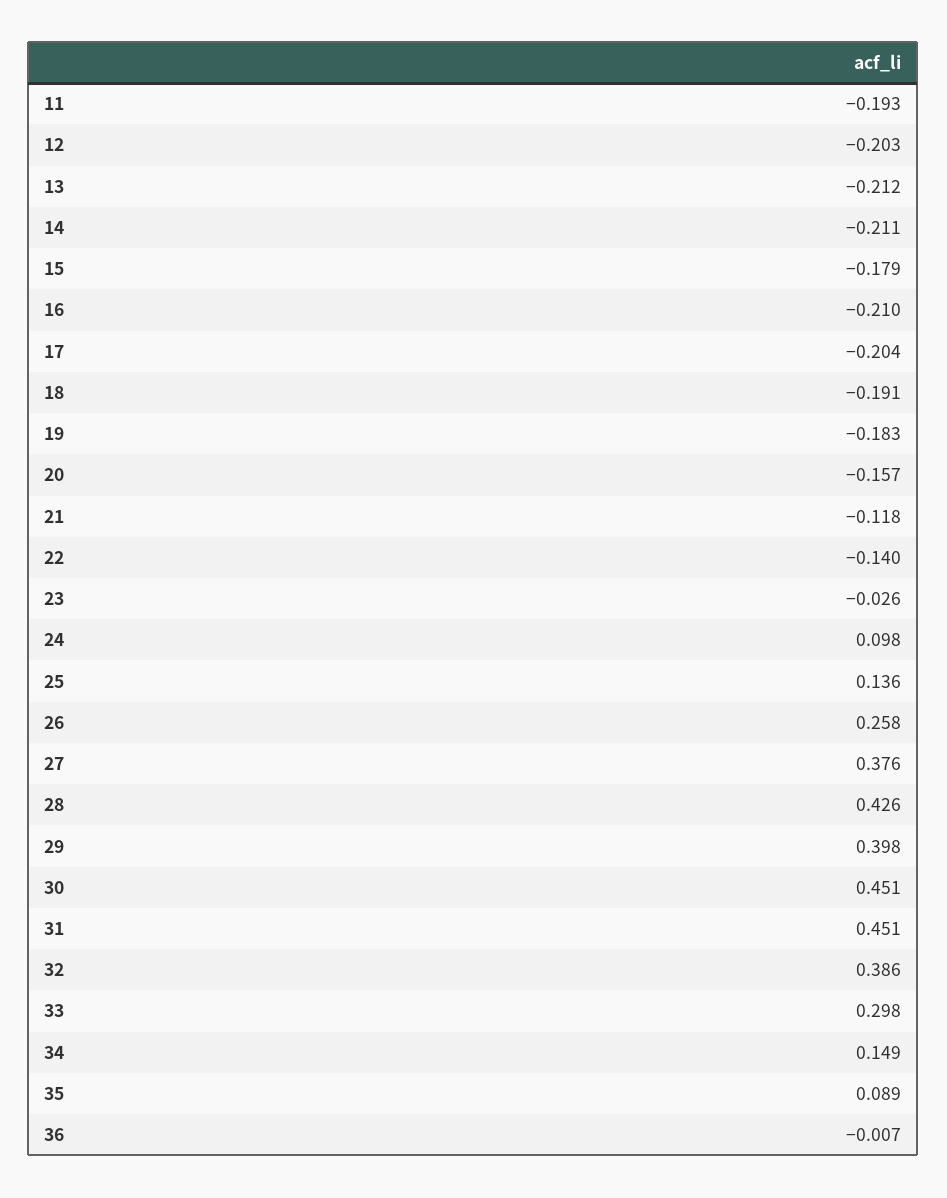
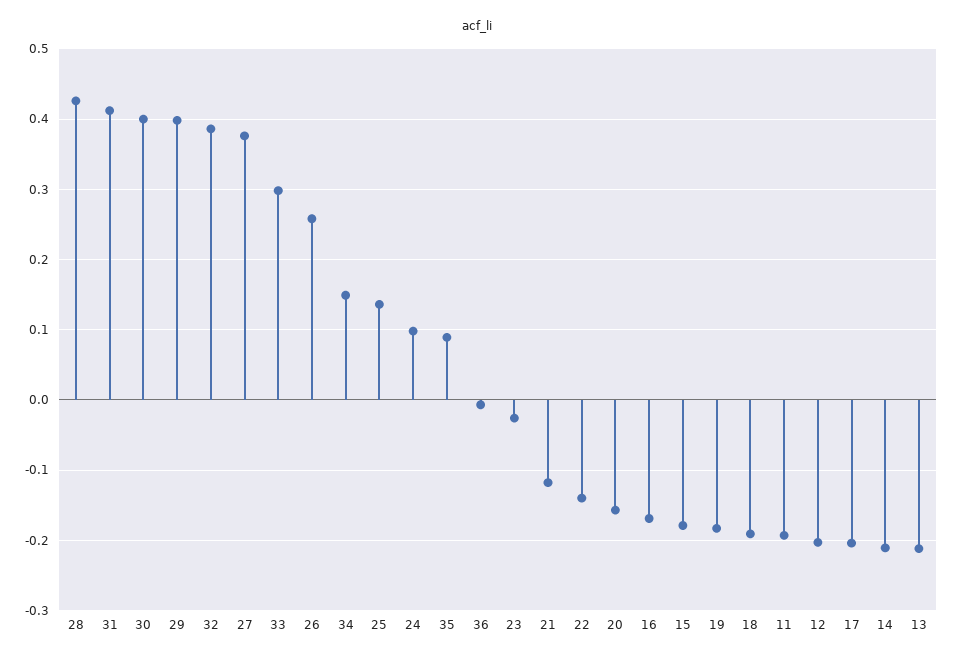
  {
    "11": -0.193,
    "12": -0.203,
    "13": -0.212,
    "14": -0.211,
    "15": -0.179,
-   "16": -0.21,
+   "16": -0.17,
    "17": -0.204,
    "18": -0.191,
    "19": -0.183,
    "20": -0.157,
    "21": -0.118,
    "22": -0.14,
    "23": -0.026,
    "24": 0.098,
    "25": 0.136,
    "26": 0.258,
    "27": 0.376,
    "28": 0.426,
    "29": 0.398,
-   "30": 0.451,
+   "30": 0.4,
-   "31": 0.451,
+   "31": 0.41,
    "32": 0.386,
    "33": 0.298,
    "34": 0.149,
    "35": 0.089,
    "36": -0.007
  }

